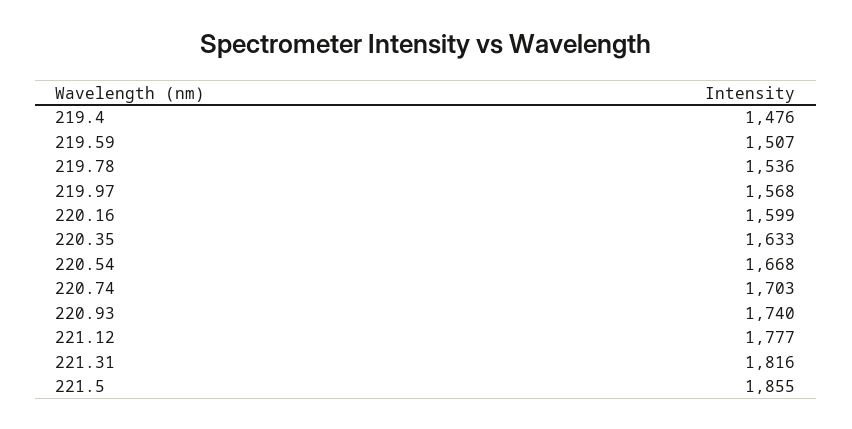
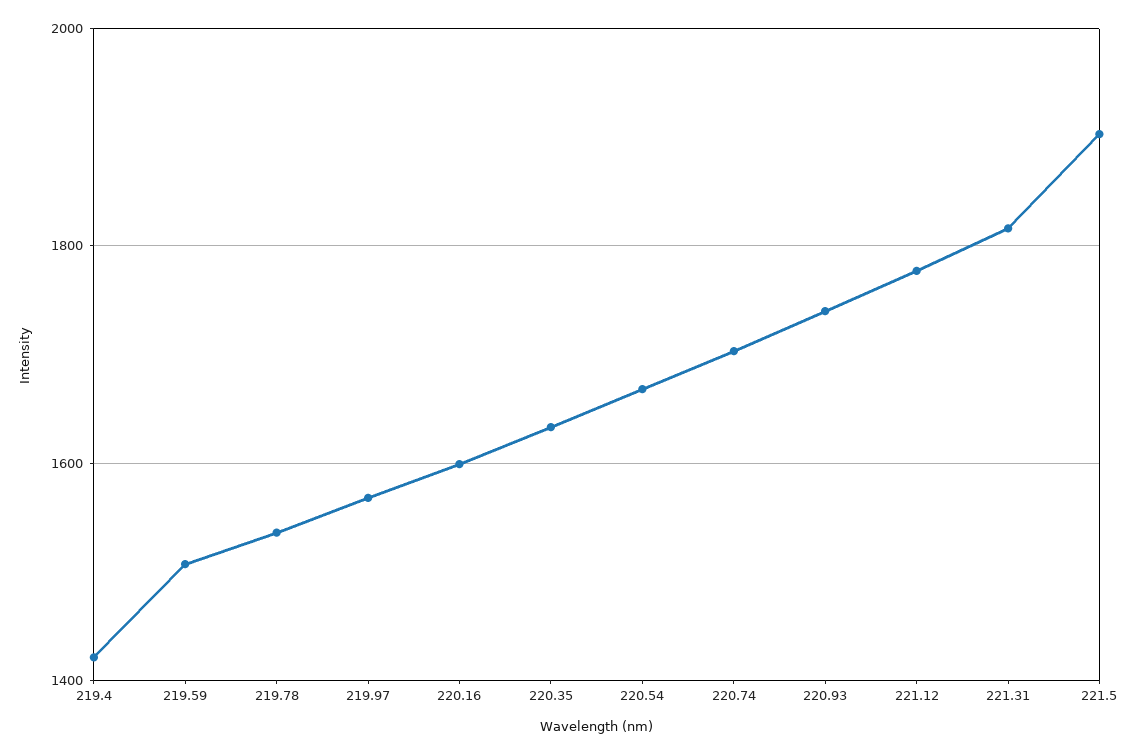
  {
-   "219.4": 1476,
+   "219.4": 1420,
    "219.59": 1507,
    "219.78": 1536,
    "219.97": 1568,
    "220.16": 1599,
    "220.35": 1633,
    "220.54": 1668,
    "220.74": 1703,
    "220.93": 1740,
    "221.12": 1777,
    "221.31": 1816,
-   "221.5": 1855
+   "221.5": 1900
  }

